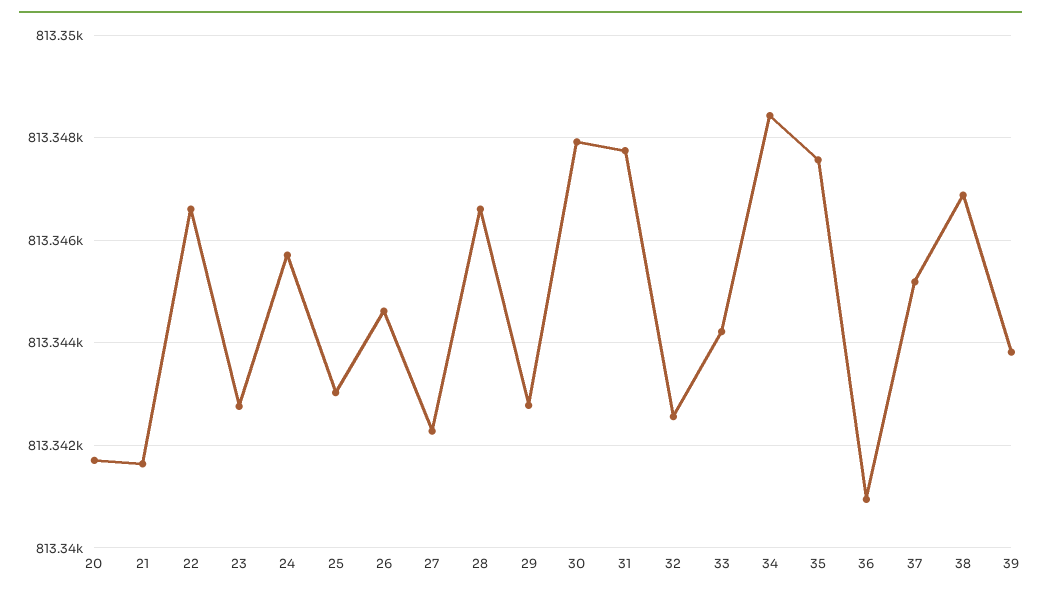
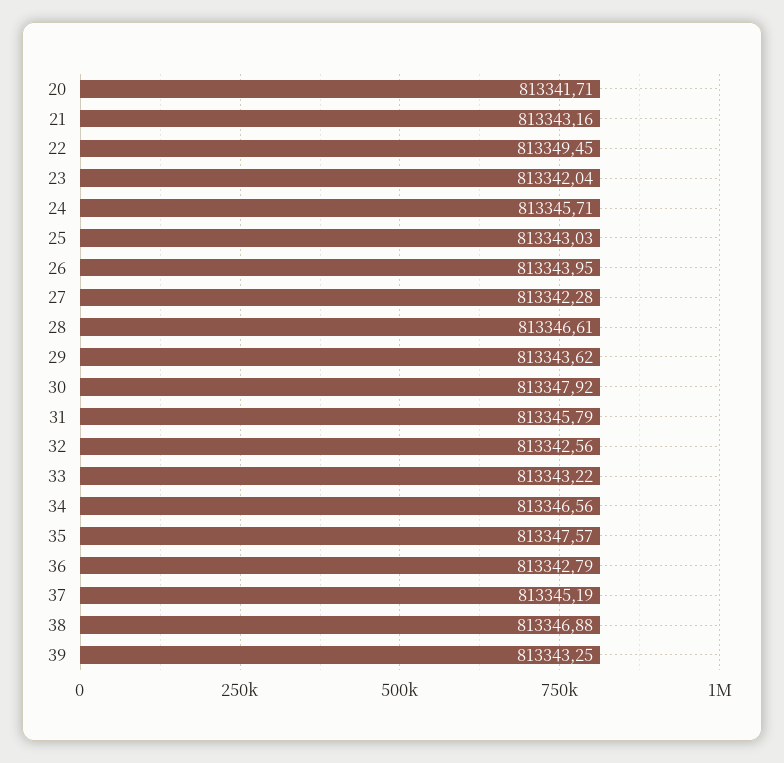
  {
    "20": 813341.71,
-   "21": 813341.6,
+   "21": 813343.16,
-   "22": 813346.6,
+   "22": 813349.45,
-   "23": 813342.8,
+   "23": 813342.04,
    "24": 813345.71,
    "25": 813343.03,
-   "26": 813344.6,
+   "26": 813343.95,
    "27": 813342.28,
    "28": 813346.61,
-   "29": 813342.8,
+   "29": 813343.62,
    "30": 813347.92,
-   "31": 813347.8,
+   "31": 813345.79,
    "32": 813342.56,
-   "33": 813344.2,
+   "33": 813343.22,
-   "34": 813348.4,
+   "34": 813346.56,
    "35": 813347.57,
-   "36": 813341,
+   "36": 813342.79,
    "37": 813345.19,
    "38": 813346.88,
-   "39": 813343.8
+   "39": 813343.25
  }

